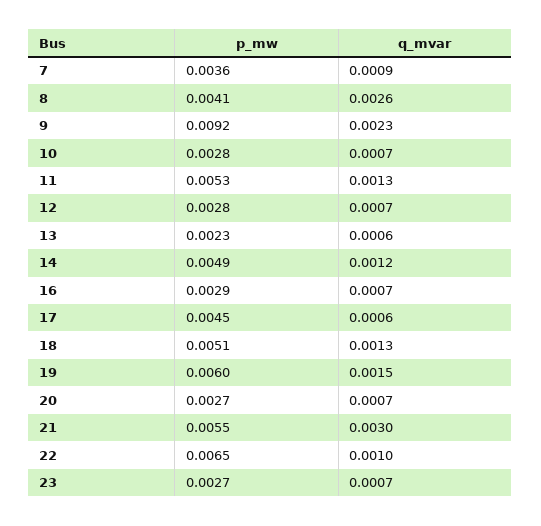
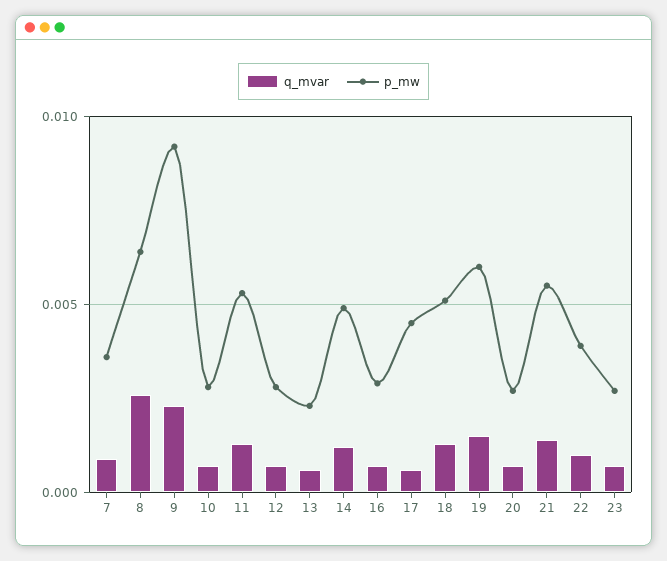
  {
    "p_mw": {
      "7": 0.0036,
-     "8": 0.0041,
+     "8": 0.0065,
      "9": 0.0092,
      "10": 0.0028,
      "11": 0.0053,
      "12": 0.0028,
      "13": 0.0023,
      "14": 0.0049,
      "16": 0.0029,
      "17": 0.0045,
      "18": 0.0051,
      "19": 0.006,
      "20": 0.0027,
      "21": 0.0055,
-     "22": 0.0065,
+     "22": 0.004,
      "23": 0.0027
    },
    "q_mvar": {
      "7": 0.0009,
      "8": 0.0026,
      "9": 0.0023,
      "10": 0.0007,
      "11": 0.0013,
      "12": 0.0007,
      "13": 0.0006,
      "14": 0.0012,
      "16": 0.0007,
      "17": 0.0006,
      "18": 0.0013,
      "19": 0.0015,
      "20": 0.0007,
-     "21": 0.003,
+     "21": 0.0015,
      "22": 0.001,
      "23": 0.0007
    }
  }

